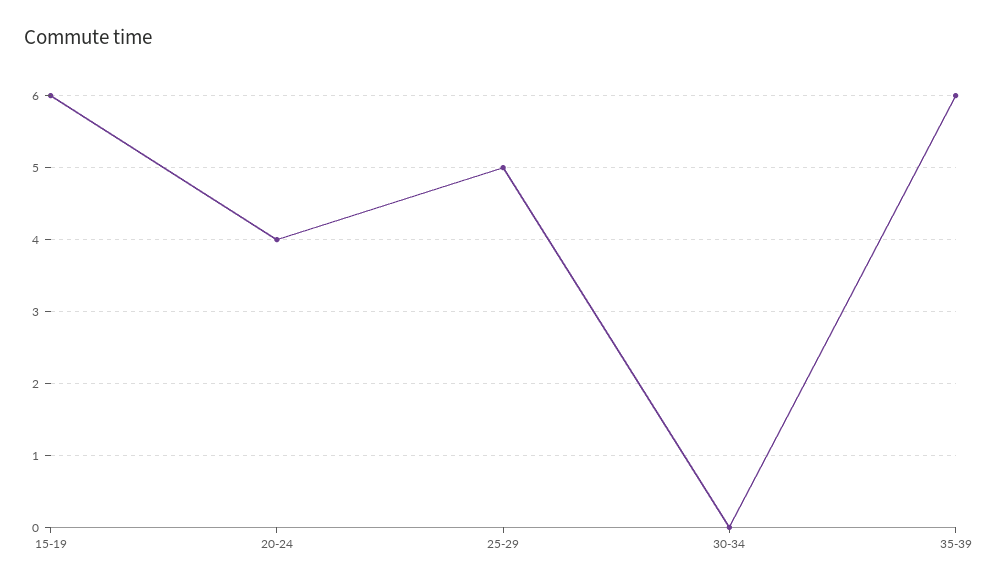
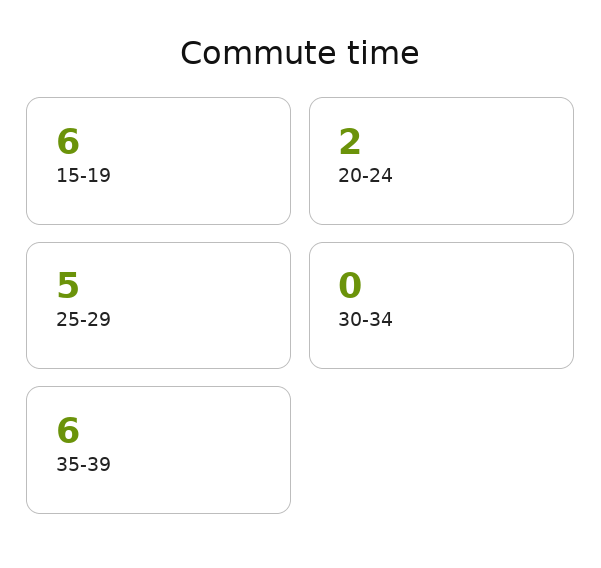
  {
    "15-19": 6,
-   "20-24": 4,
+   "20-24": 2,
    "25-29": 5,
    "30-34": 0,
    "35-39": 6
  }

